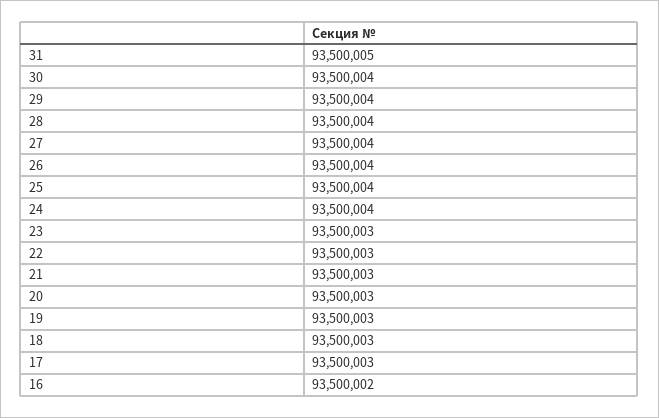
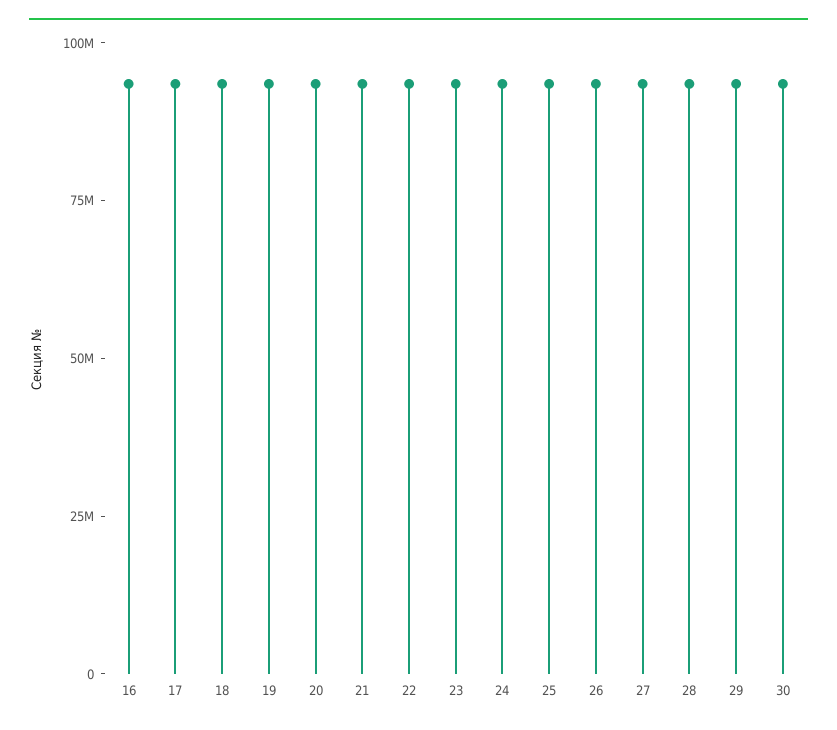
  {
-   "31": 93500005,
    "30": 93500004,
    "29": 93500004,
    "28": 93500004,
    "27": 93500004,
    "26": 93500004,
    "25": 93500004,
    "24": 93500004,
    "23": 93500003,
    "22": 93500003,
    "21": 93500003,
    "20": 93500003,
    "19": 93500003,
    "18": 93500003,
    "17": 93500003,
    "16": 93500002
  }

